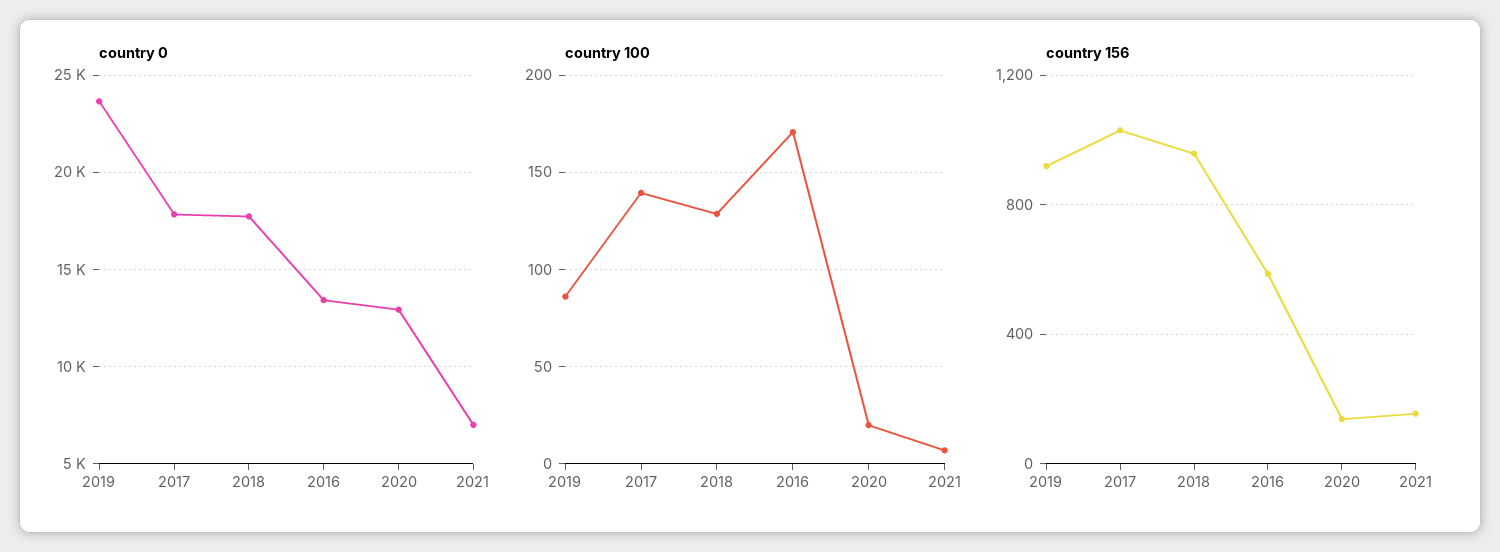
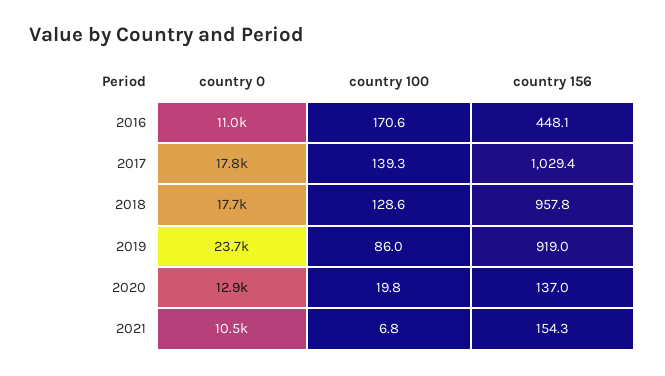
  {
    "country 0": {
      "2019": 23700,
      "2017": 17800,
      "2018": 17700,
-     "2016": 13500,
+     "2016": 11000,
      "2020": 12900,
-     "2021": 7000
+     "2021": 10500
    },
    "country 100": {
      "2019": 86,
      "2017": 139.3,
      "2018": 128.6,
      "2016": 170.6,
      "2020": 19.8,
      "2021": 6.8
    },
    "country 156": {
      "2019": 919,
      "2017": 1029.4,
      "2018": 957.8,
-     "2016": 600,
+     "2016": 448.1,
      "2020": 137,
      "2021": 154.3
    }
  }

